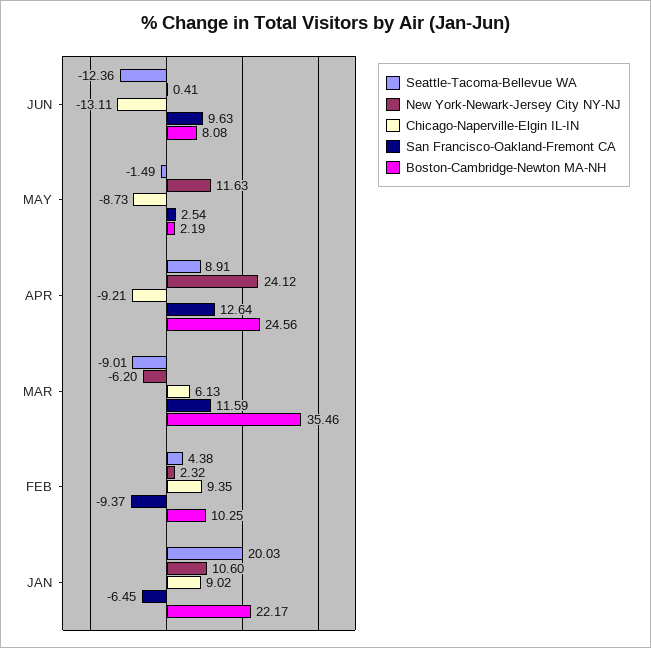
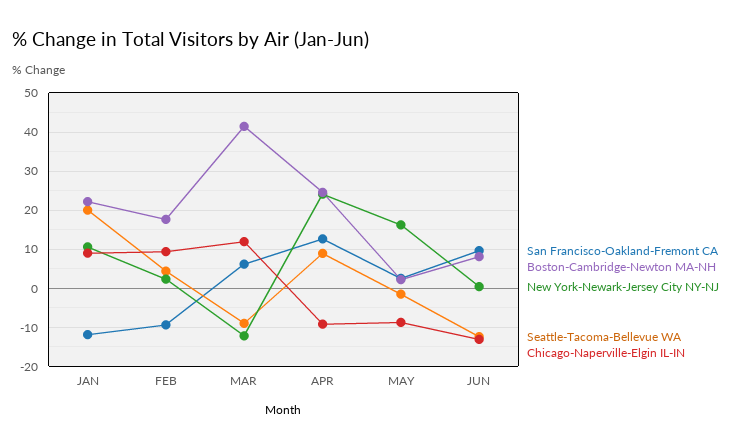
  {
    "Seattle-Tacoma-Bellevue WA": {
      "JUN": -12.36,
      "MAY": -1.49,
      "APR": 8.91,
      "MAR": -9.01,
      "FEB": 4.38,
      "JAN": 20.03
    },
    "New York-Newark-Jersey City NY-NJ": {
      "JUN": 0.41,
-     "MAY": 11.63,
+     "MAY": 16,
      "APR": 24.12,
-     "MAR": -6.2,
+     "MAR": -12,
      "FEB": 2.32,
      "JAN": 10.6
    },
    "Chicago-Naperville-Elgin IL-IN": {
      "JUN": -13.11,
      "MAY": -8.73,
      "APR": -9.21,
-     "MAR": 6.13,
+     "MAR": 12,
      "FEB": 9.35,
      "JAN": 9.02
    },
    "San Francisco-Oakland-Fremont CA": {
      "JUN": 9.63,
      "MAY": 2.54,
      "APR": 12.64,
-     "MAR": 11.59,
+     "MAR": 6,
      "FEB": -9.37,
-     "JAN": -6.45
+     "JAN": -12
    },
    "Boston-Cambridge-Newton MA-NH": {
      "JUN": 8.08,
      "MAY": 2.19,
      "APR": 24.56,
-     "MAR": 35.46,
+     "MAR": 42,
-     "FEB": 10.25,
+     "FEB": 18,
      "JAN": 22.17
    }
  }

